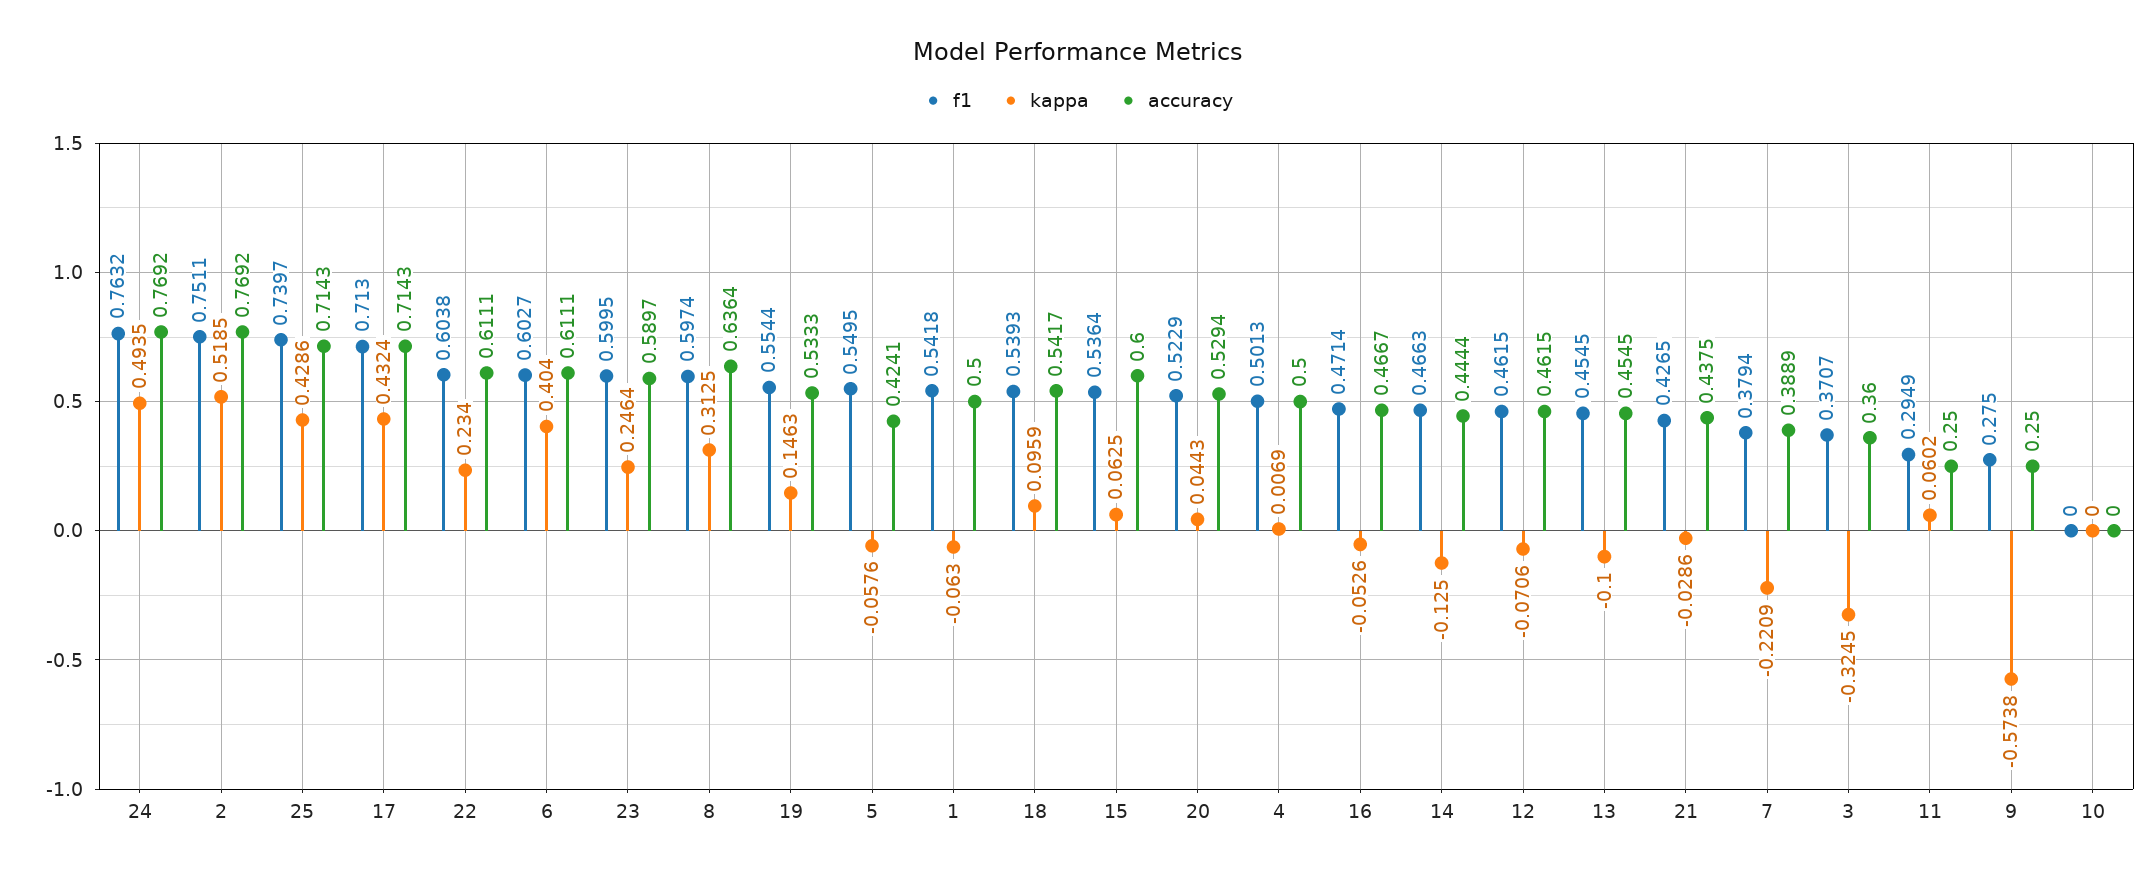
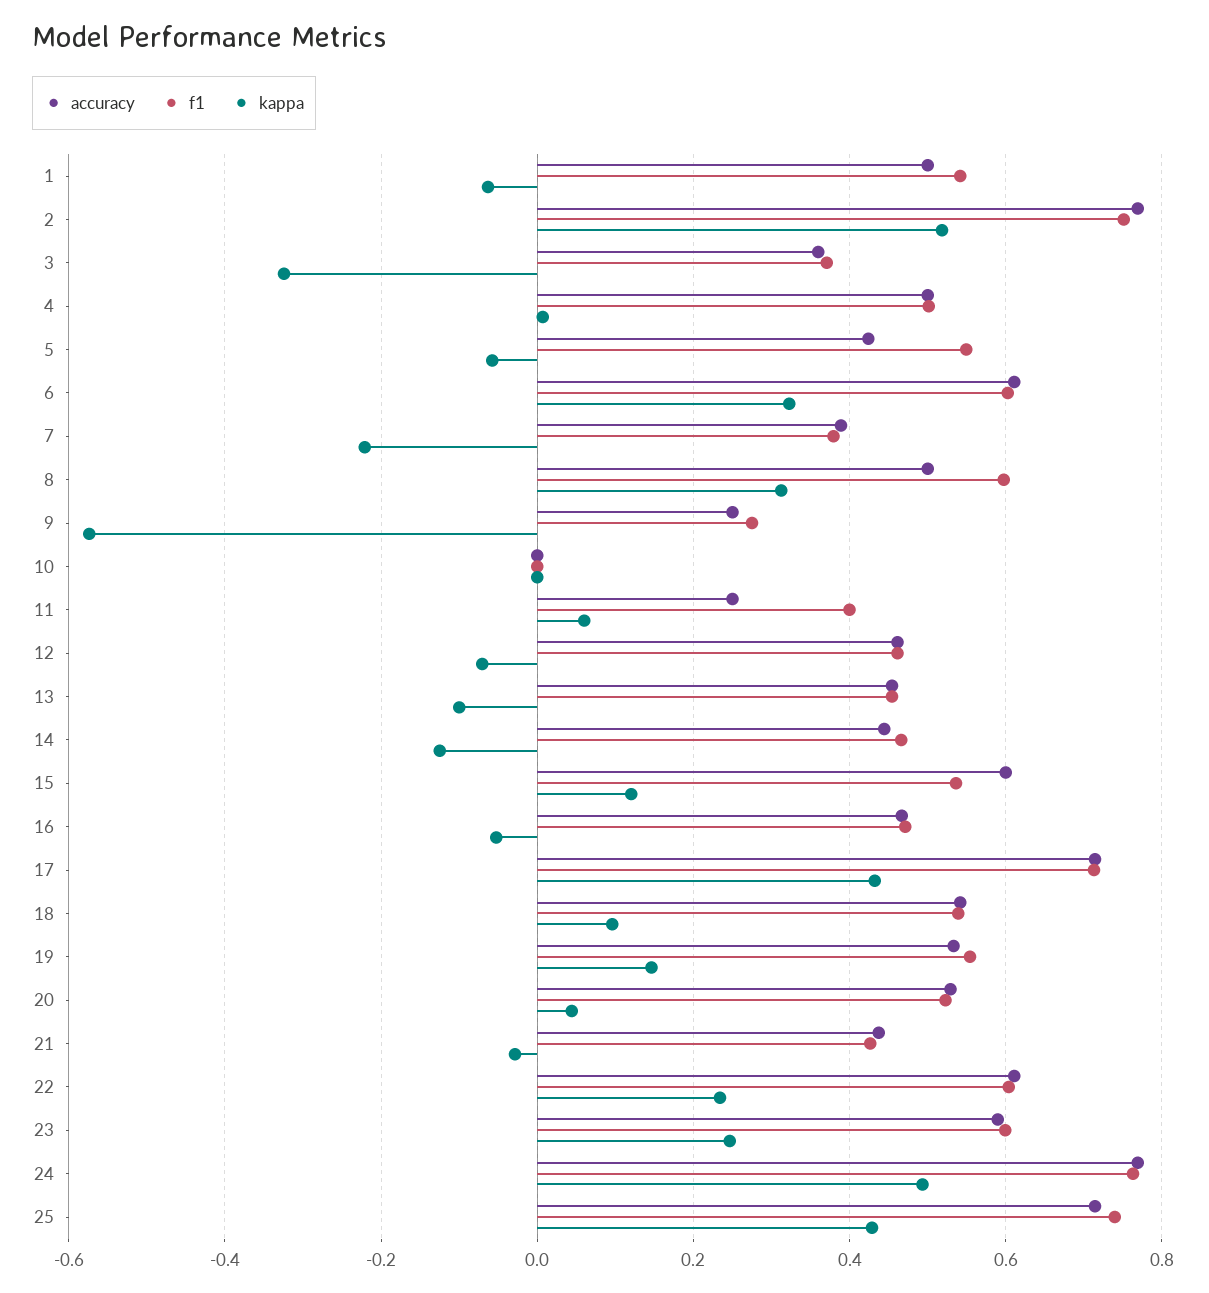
  {
    "f1": {
      "24": 0.7632,
      "2": 0.7511,
      "25": 0.7397,
      "17": 0.713,
      "22": 0.6038,
      "6": 0.6027,
      "23": 0.5995,
      "8": 0.5974,
      "19": 0.5544,
      "5": 0.5495,
      "1": 0.5418,
      "18": 0.5393,
      "15": 0.5364,
      "20": 0.5229,
      "4": 0.5013,
      "16": 0.4714,
      "14": 0.4663,
      "12": 0.4615,
      "13": 0.4545,
      "21": 0.4265,
      "7": 0.3794,
      "3": 0.3707,
-     "11": 0.2949,
+     "11": 0.4,
      "9": 0.275,
      "10": 0
    },
    "kappa": {
      "24": 0.4935,
      "2": 0.5185,
      "25": 0.4286,
      "17": 0.4324,
      "22": 0.234,
-     "6": 0.404,
+     "6": 0.32,
      "23": 0.2464,
      "8": 0.3125,
      "19": 0.1463,
      "5": -0.0576,
      "1": -0.063,
      "18": 0.0959,
-     "15": 0.0625,
+     "15": 0.12,
      "20": 0.0443,
      "4": 0.0069,
      "16": -0.0526,
      "14": -0.125,
      "12": -0.0706,
      "13": -0.1,
      "21": -0.0286,
      "7": -0.2209,
      "3": -0.3245,
      "11": 0.0602,
      "9": -0.5738,
      "10": 0
    },
    "accuracy": {
      "24": 0.7692,
      "2": 0.7692,
      "25": 0.7143,
      "17": 0.7143,
      "22": 0.6111,
      "6": 0.6111,
      "23": 0.5897,
-     "8": 0.6364,
+     "8": 0.5,
      "19": 0.5333,
      "5": 0.4241,
      "1": 0.5,
      "18": 0.5417,
      "15": 0.6,
      "20": 0.5294,
      "4": 0.5,
      "16": 0.4667,
      "14": 0.4444,
      "12": 0.4615,
      "13": 0.4545,
      "21": 0.4375,
      "7": 0.3889,
      "3": 0.36,
      "11": 0.25,
      "9": 0.25,
      "10": 0
    }
  }

